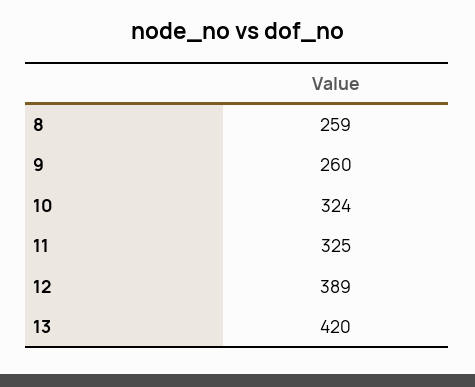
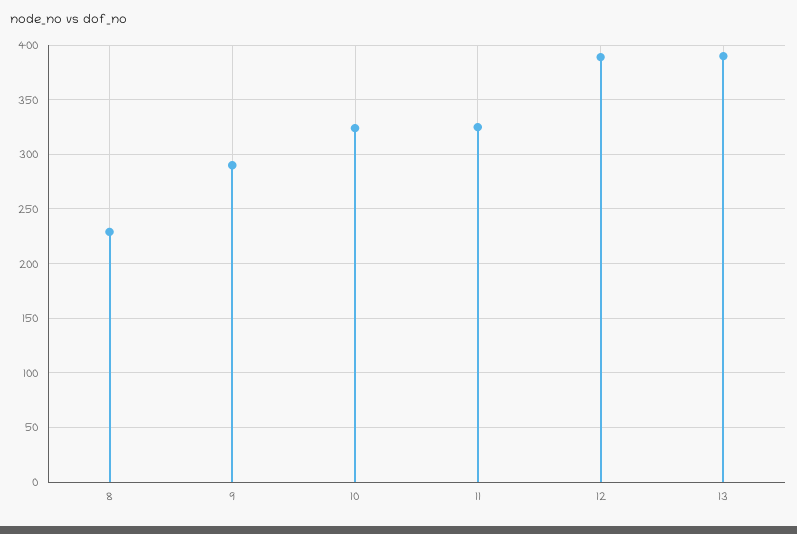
  {
-   "8": 259,
+   "8": 230,
-   "9": 260,
+   "9": 290,
    "10": 324,
    "11": 325,
    "12": 389,
-   "13": 420
+   "13": 390
  }

